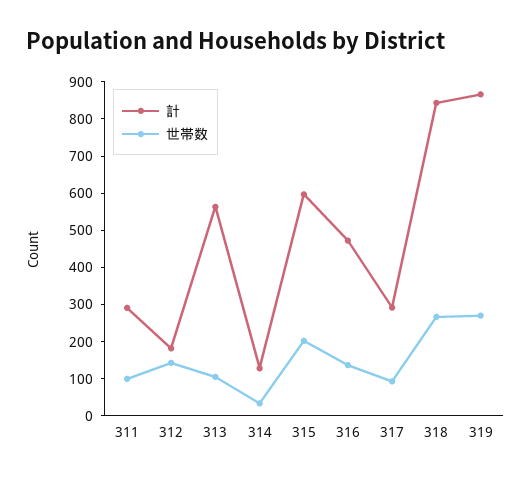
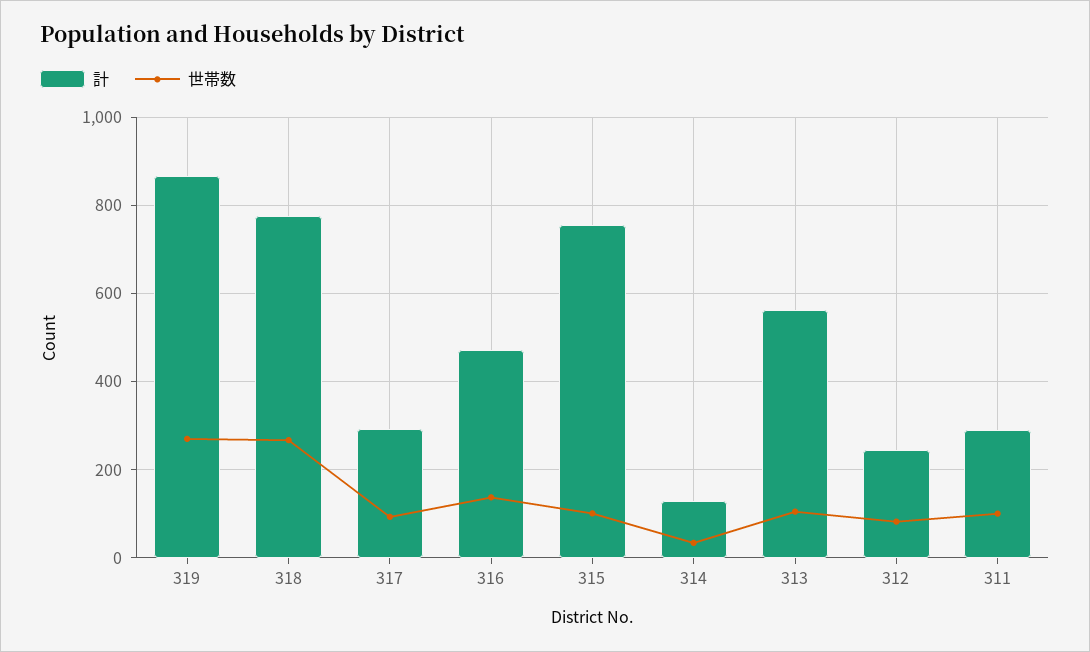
  {
    "計": {
      "311": 300,
-     "312": 175,
+     "312": 240,
      "313": 560,
      "314": 120,
-     "315": 600,
+     "315": 760,
      "316": 480,
      "317": 300,
-     "318": 850,
+     "318": 780,
      "319": 860
    },
    "世帯数": {
      "311": 100,
-     "312": 150,
+     "312": 80,
      "313": 100,
      "314": 40,
-     "315": 200,
+     "315": 100,
      "316": 140,
      "317": 100,
      "318": 260,
      "319": 280
    }
  }

